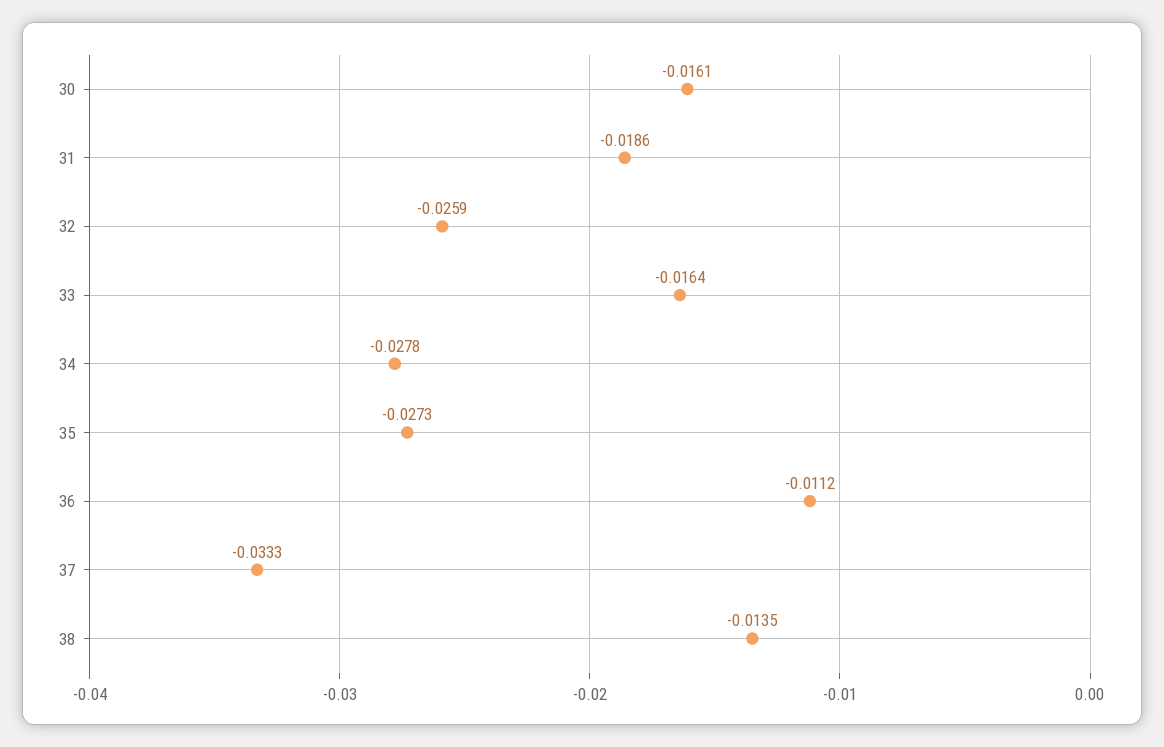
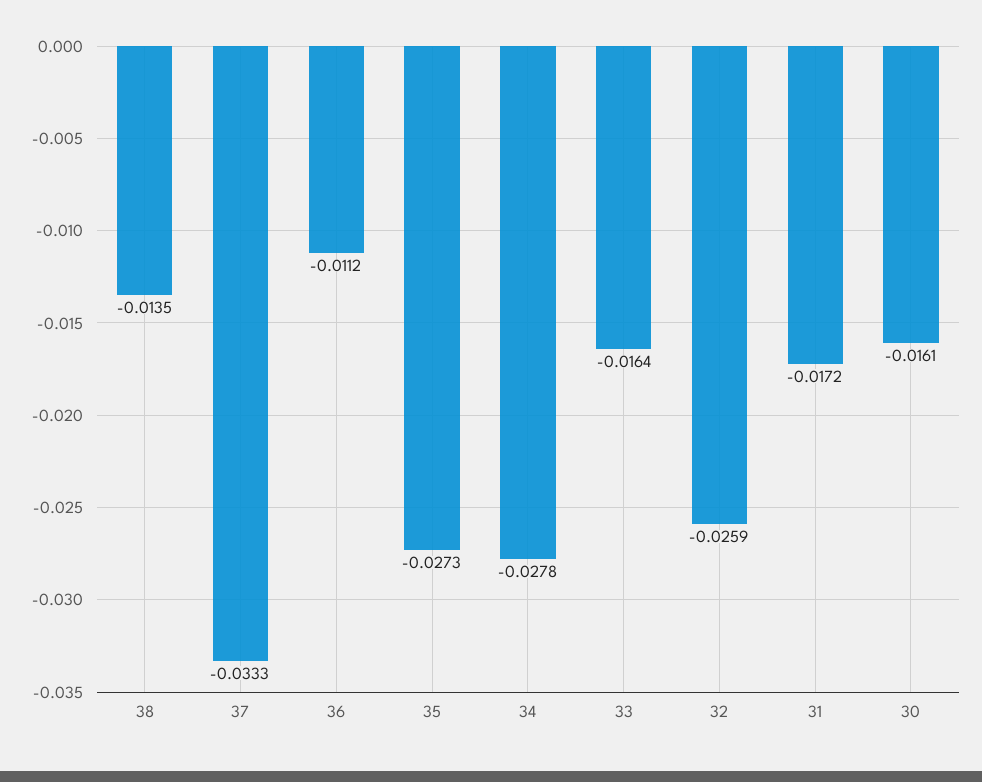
  {
    "30": -0.0161,
-   "31": -0.0186,
+   "31": -0.0172,
    "32": -0.0259,
    "33": -0.0164,
    "34": -0.0278,
    "35": -0.0273,
    "36": -0.0112,
    "37": -0.0333,
    "38": -0.0135
  }

